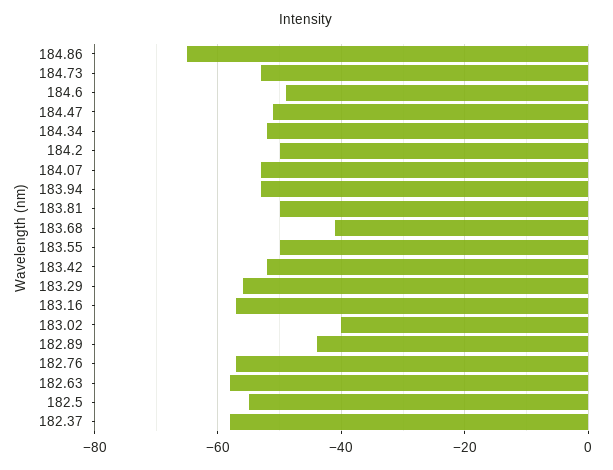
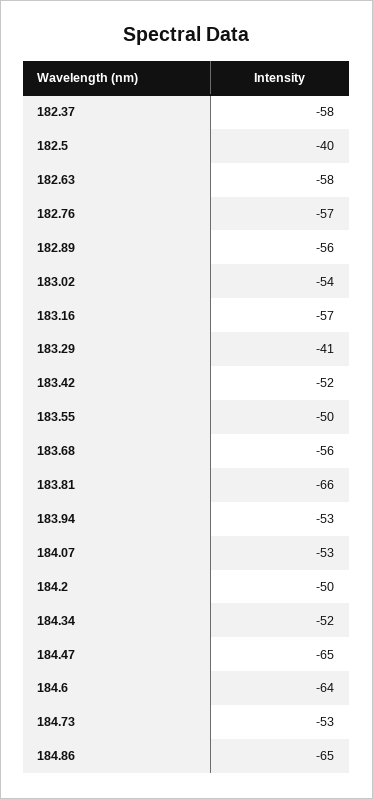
  {
    "184.86": -65,
    "184.73": -53,
-   "184.6": -50,
+   "184.6": -64,
-   "184.47": -50,
+   "184.47": -65,
    "184.34": -52,
    "184.2": -50,
    "184.07": -53,
    "183.94": -53,
-   "183.81": -50,
+   "183.81": -66,
-   "183.68": -40,
+   "183.68": -56,
    "183.55": -50,
    "183.42": -52,
-   "183.29": -55,
+   "183.29": -41,
    "183.16": -57,
-   "183.02": -40,
+   "183.02": -54,
-   "182.89": -45,
+   "182.89": -56,
    "182.76": -57,
    "182.63": -58,
-   "182.5": -55,
+   "182.5": -40,
    "182.37": -58
  }

